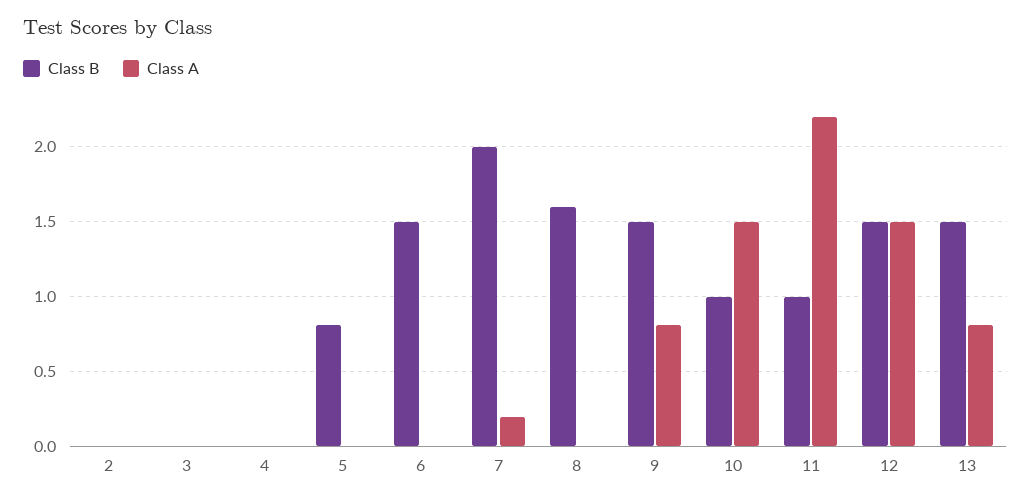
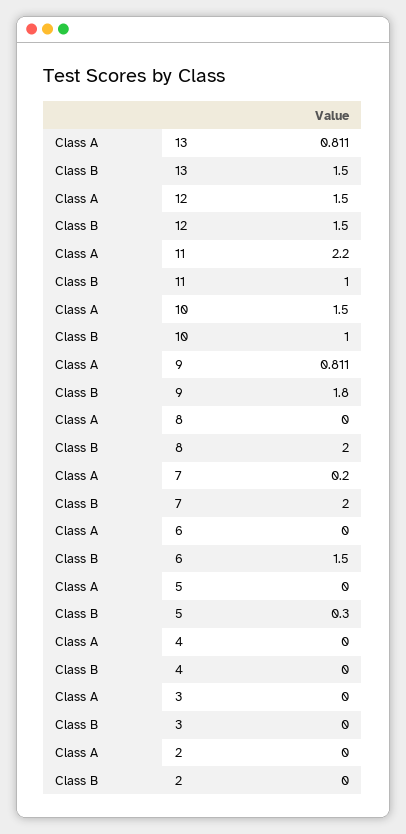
  {
    "Class B": {
      "2": 0,
      "3": 0,
      "4": 0,
-     "5": 0.8,
+     "5": 0.3,
      "6": 1.5,
      "7": 2,
-     "8": 1.6,
+     "8": 2,
-     "9": 1.5,
+     "9": 1.8,
      "10": 1,
      "11": 1,
      "12": 1.5,
      "13": 1.5
    },
    "Class A": {
      "2": 0,
      "3": 0,
      "4": 0,
      "5": 0,
      "6": 0,
      "7": 0.2,
      "8": 0,
      "9": 0.811,
      "10": 1.5,
      "11": 2.2,
      "12": 1.5,
      "13": 0.811
    }
  }

